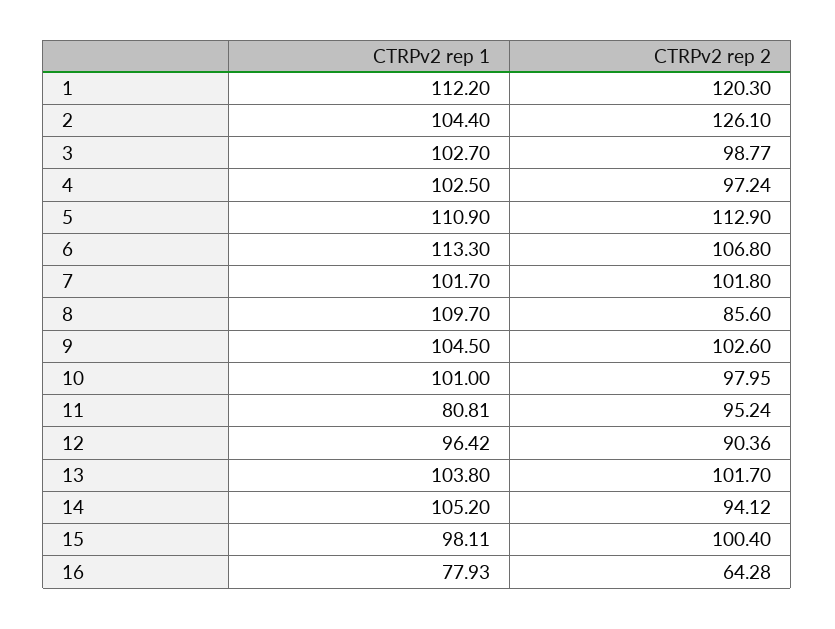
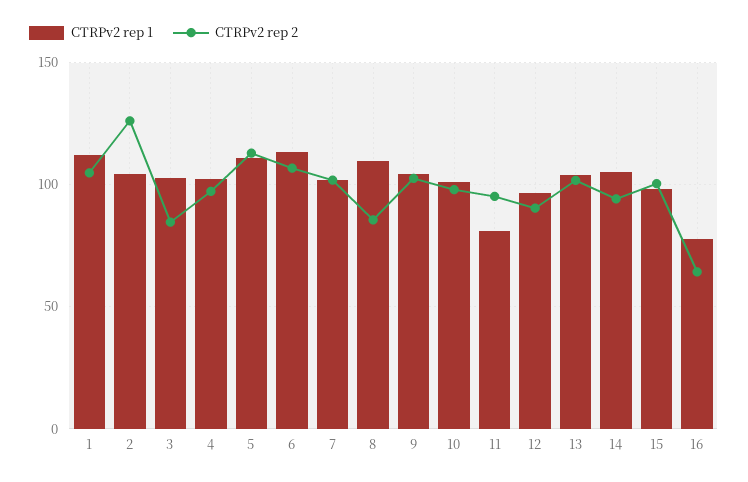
  {
    "CTRPv2 rep 1": {
      "1": 112.2,
      "2": 104.4,
      "3": 102.7,
      "4": 102.5,
      "5": 110.9,
      "6": 113.3,
      "7": 101.7,
      "8": 109.7,
      "9": 104.5,
      "10": 101,
      "11": 80.81,
      "12": 96.42,
      "13": 103.8,
      "14": 105.2,
      "15": 98.11,
      "16": 77.93
    },
    "CTRPv2 rep 2": {
-     "1": 120.3,
+     "1": 105,
      "2": 126.1,
-     "3": 98.77,
+     "3": 85,
      "4": 97.24,
      "5": 112.9,
      "6": 106.8,
      "7": 101.8,
      "8": 85.6,
      "9": 102.6,
      "10": 97.95,
      "11": 95.24,
      "12": 90.36,
      "13": 101.7,
      "14": 94.12,
      "15": 100.4,
      "16": 64.28
    }
  }

